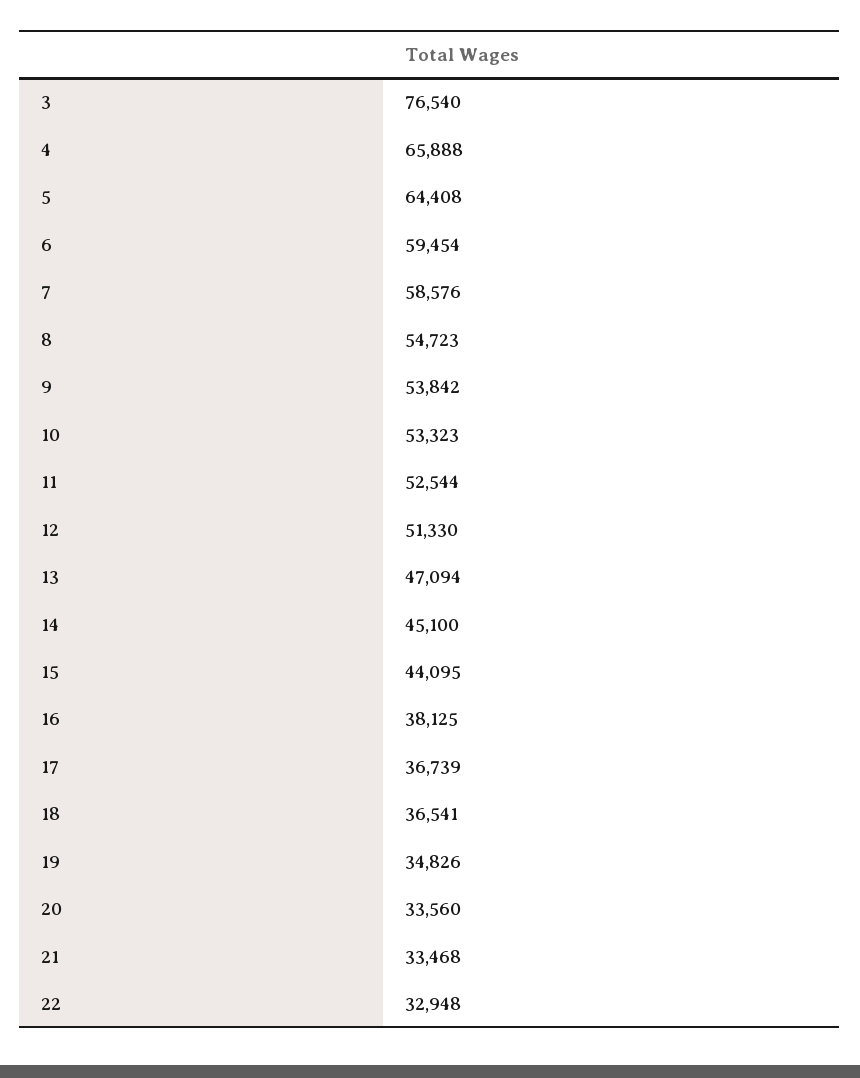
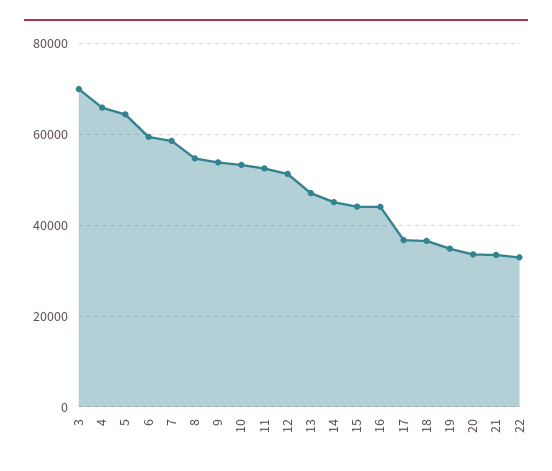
  {
-   "3": 76540,
+   "3": 70000,
    "4": 65888,
    "5": 64408,
    "6": 59454,
    "7": 58576,
    "8": 54723,
    "9": 53842,
    "10": 53323,
    "11": 52544,
    "12": 51330,
    "13": 47094,
    "14": 45100,
    "15": 44095,
-   "16": 38125,
+   "16": 44000,
    "17": 36739,
    "18": 36541,
    "19": 34826,
    "20": 33560,
    "21": 33468,
    "22": 32948
  }

